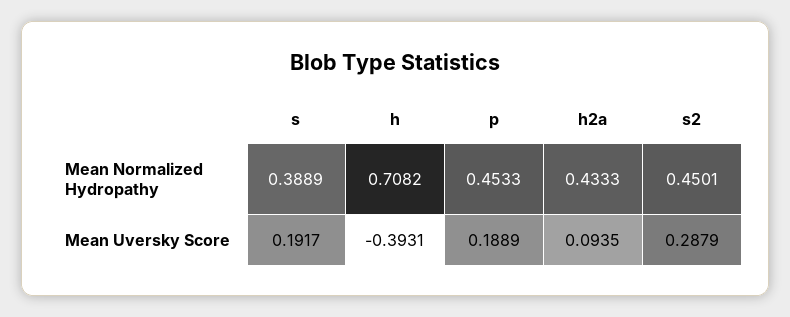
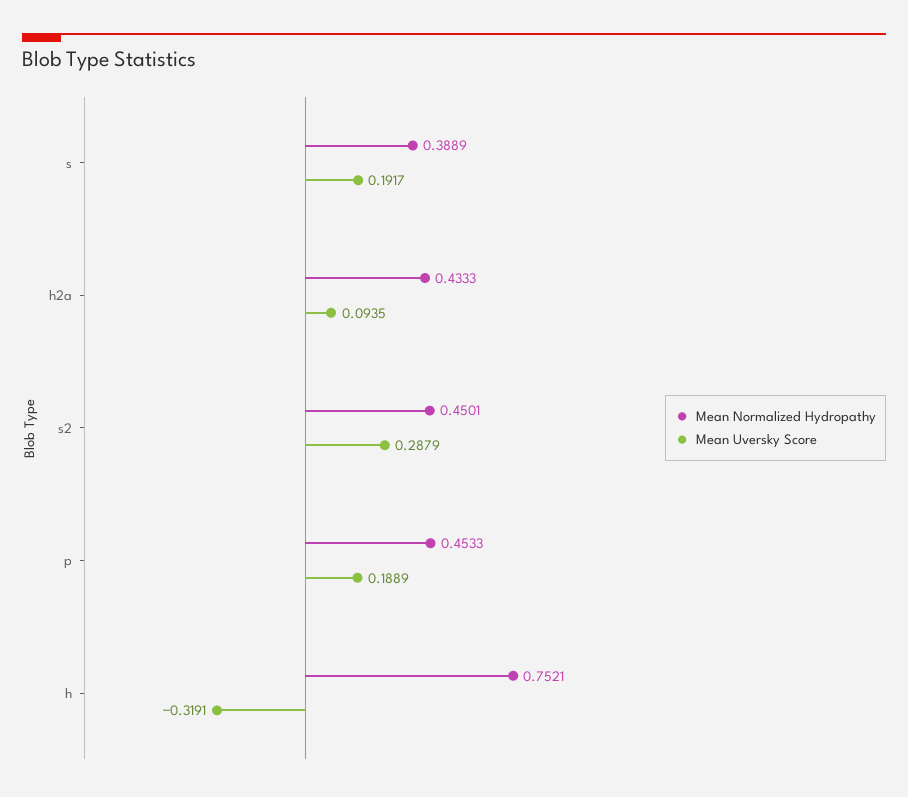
  {
    "Mean Normalized Hydropathy": {
      "s": 0.3889,
-     "h": 0.7082,
+     "h": 0.7521,
      "p": 0.4533,
      "h2a": 0.4333,
      "s2": 0.4501
    },
    "Mean Uversky Score": {
      "s": 0.1917,
-     "h": -0.3931,
+     "h": -0.3191,
      "p": 0.1889,
      "h2a": 0.0935,
      "s2": 0.2879
    }
  }

